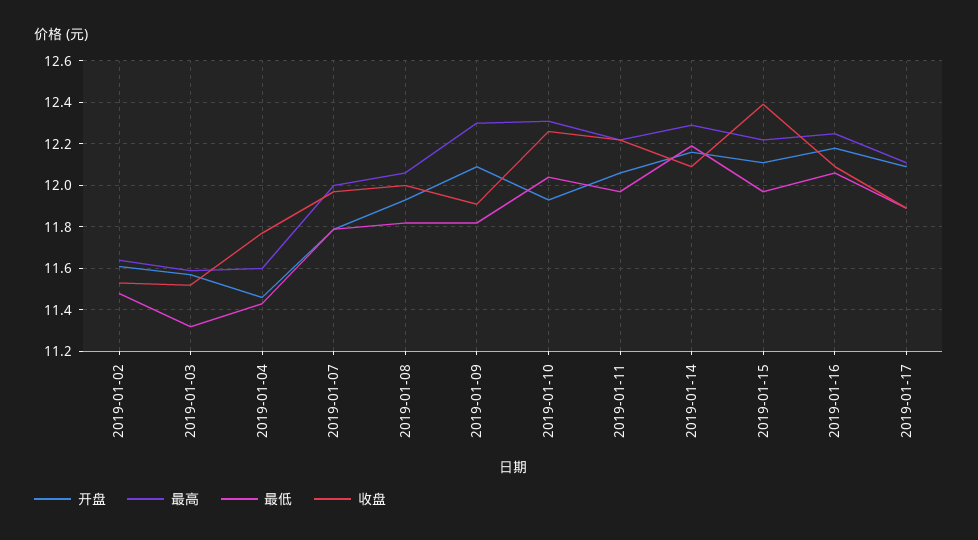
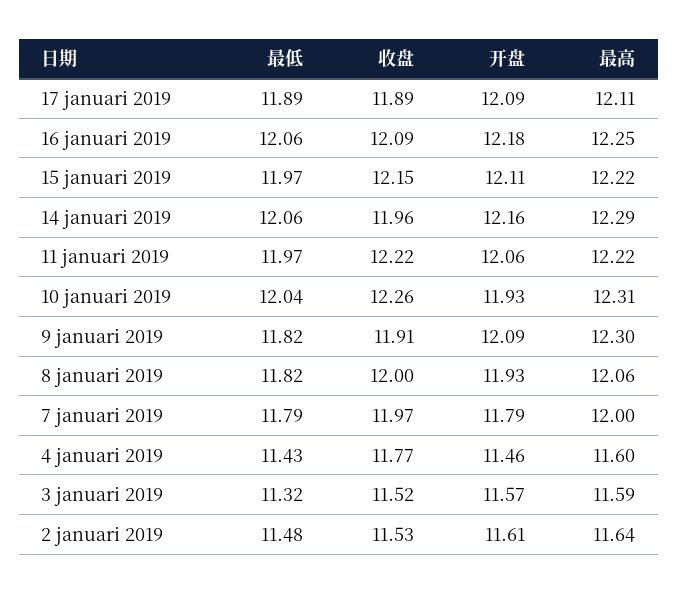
  {
    "开盘": {
      "2019-01-02": 11.61,
      "2019-01-03": 11.57,
      "2019-01-04": 11.46,
      "2019-01-07": 11.79,
      "2019-01-08": 11.93,
      "2019-01-09": 12.09,
      "2019-01-10": 11.93,
      "2019-01-11": 12.06,
      "2019-01-14": 12.16,
      "2019-01-15": 12.11,
      "2019-01-16": 12.18,
      "2019-01-17": 12.09
    },
    "最高": {
      "2019-01-02": 11.64,
      "2019-01-03": 11.59,
      "2019-01-04": 11.6,
      "2019-01-07": 12,
      "2019-01-08": 12.06,
      "2019-01-09": 12.3,
      "2019-01-10": 12.31,
      "2019-01-11": 12.22,
      "2019-01-14": 12.29,
      "2019-01-15": 12.22,
      "2019-01-16": 12.25,
      "2019-01-17": 12.11
    },
    "最低": {
      "2019-01-02": 11.48,
      "2019-01-03": 11.32,
      "2019-01-04": 11.43,
      "2019-01-07": 11.79,
      "2019-01-08": 11.82,
      "2019-01-09": 11.82,
      "2019-01-10": 12.04,
      "2019-01-11": 11.97,
-     "2019-01-14": 12.2,
+     "2019-01-14": 12.06,
      "2019-01-15": 11.97,
      "2019-01-16": 12.06,
      "2019-01-17": 11.89
    },
    "收盘": {
      "2019-01-02": 11.53,
      "2019-01-03": 11.52,
      "2019-01-04": 11.77,
      "2019-01-07": 11.97,
      "2019-01-08": 12,
      "2019-01-09": 11.91,
      "2019-01-10": 12.26,
      "2019-01-11": 12.22,
-     "2019-01-14": 12.1,
+     "2019-01-14": 11.96,
-     "2019-01-15": 12.4,
+     "2019-01-15": 12.15,
      "2019-01-16": 12.09,
      "2019-01-17": 11.89
    }
  }

